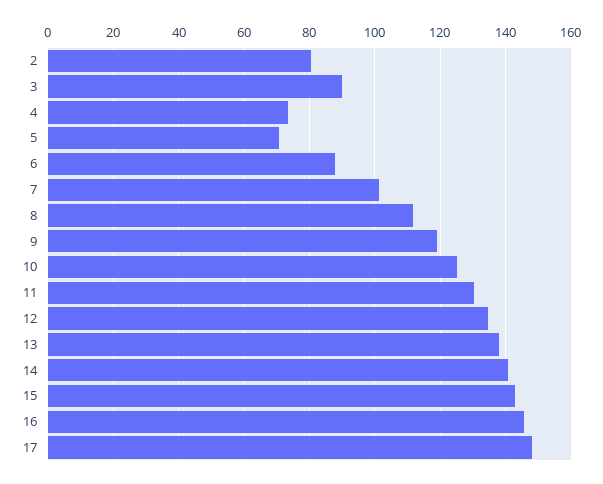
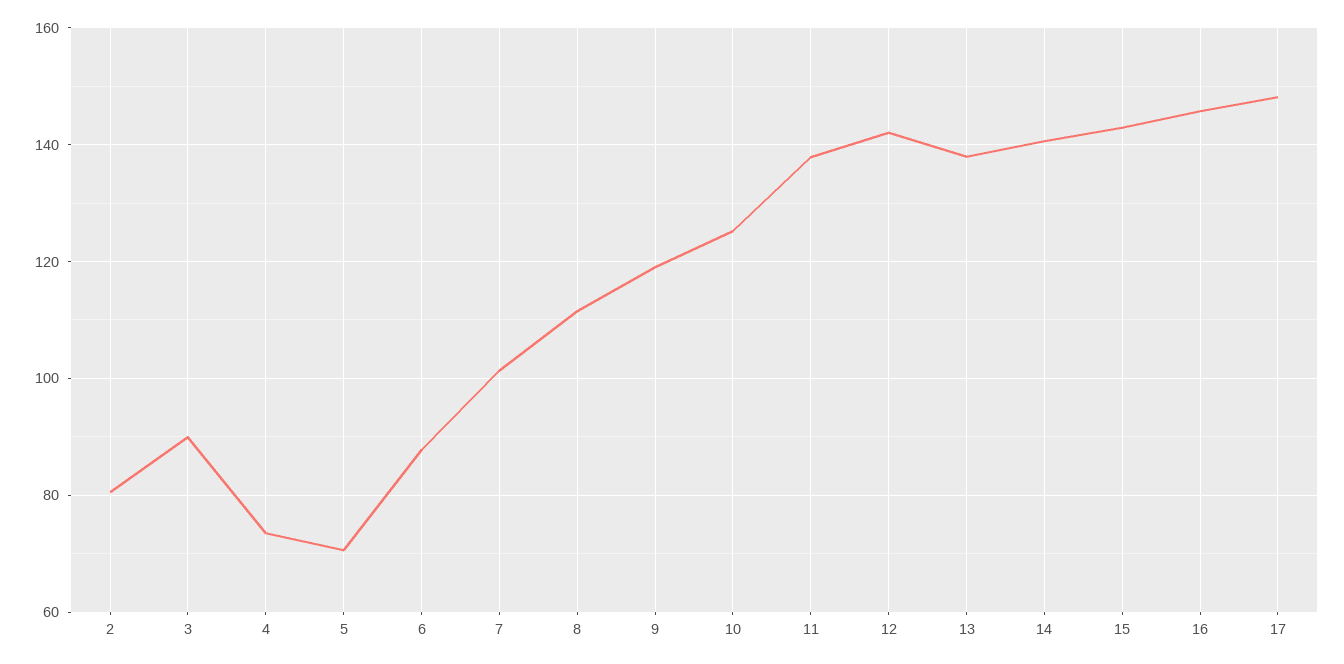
  {
    "2": 80,
    "3": 90,
    "4": 74,
    "5": 70,
    "6": 88,
    "7": 102,
    "8": 112,
    "9": 120,
    "10": 126,
-   "11": 130,
+   "11": 138,
-   "12": 134,
+   "12": 142,
    "13": 138,
    "14": 140,
    "15": 142,
    "16": 146,
    "17": 148
  }

